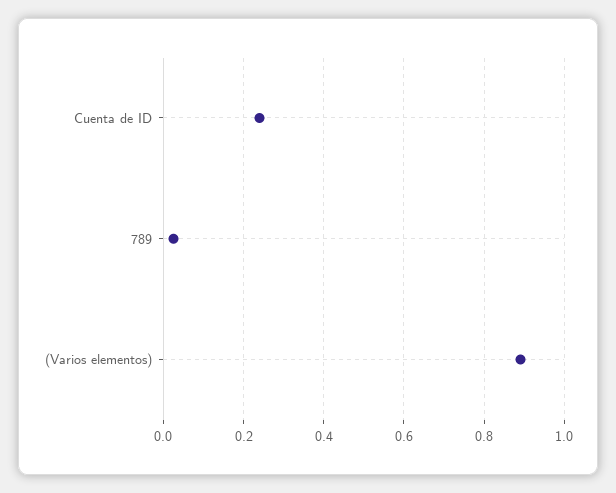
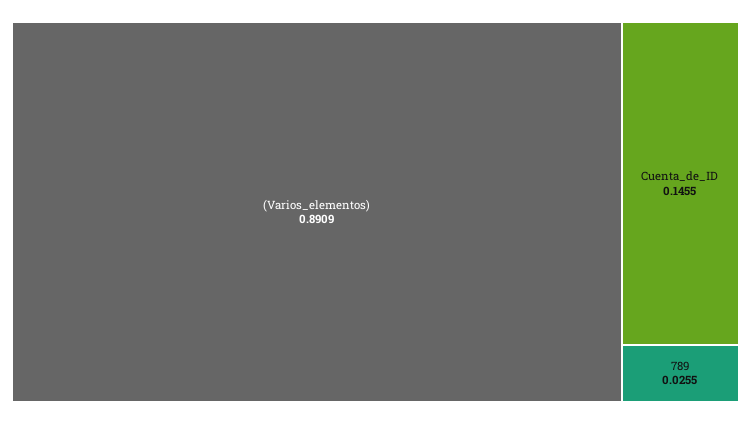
  {
-   "Cuenta de ID": 0.24,
+   "Cuenta de ID": 0.1455,
    "789": 0.0255,
    "(Varios elementos)": 0.8909
  }

